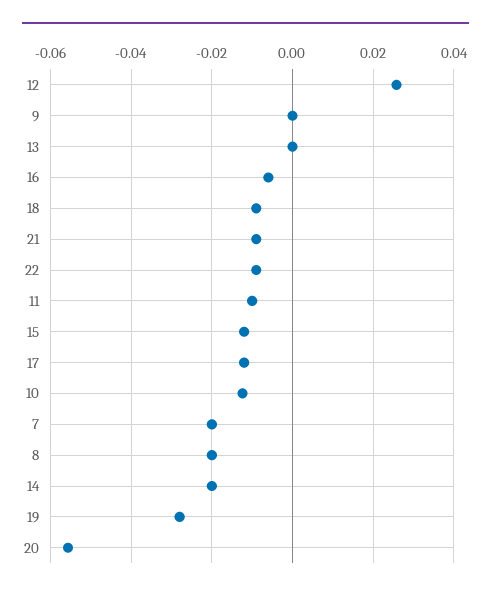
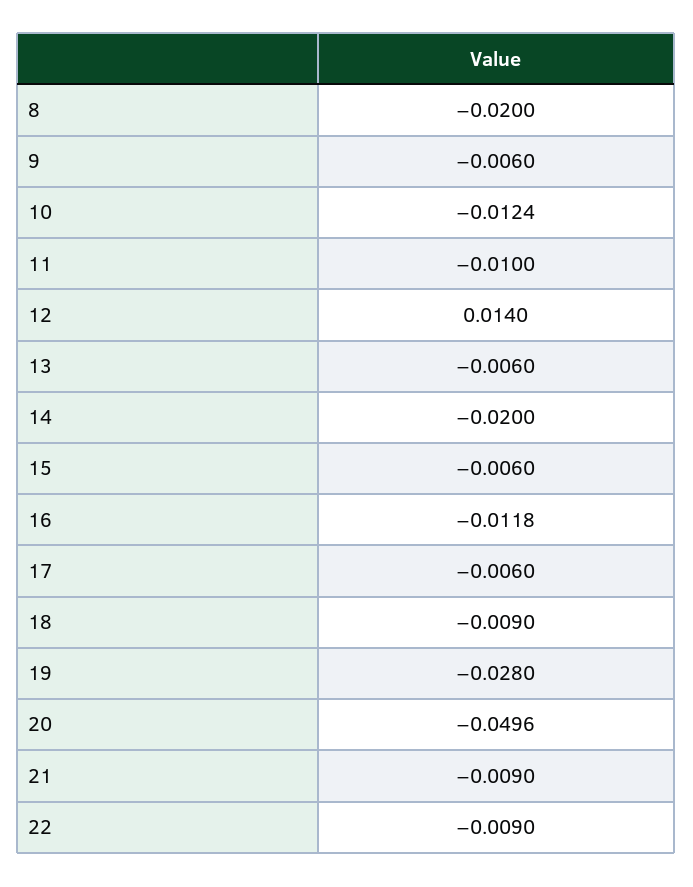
  {
-   "12": 0.026,
+   "12": 0.014,
-   "9": 0,
+   "9": -0.006,
-   "13": 0,
+   "13": -0.006,
-   "16": -0.006,
+   "16": -0.0118,
    "18": -0.009,
    "21": -0.009,
    "22": -0.009,
    "11": -0.01,
-   "15": -0.012,
+   "15": -0.006,
-   "17": -0.012,
+   "17": -0.006,
    "10": -0.0124,
-   "7": -0.02,
    "8": -0.02,
    "14": -0.02,
    "19": -0.028,
-   "20": -0.056
+   "20": -0.0496
  }

